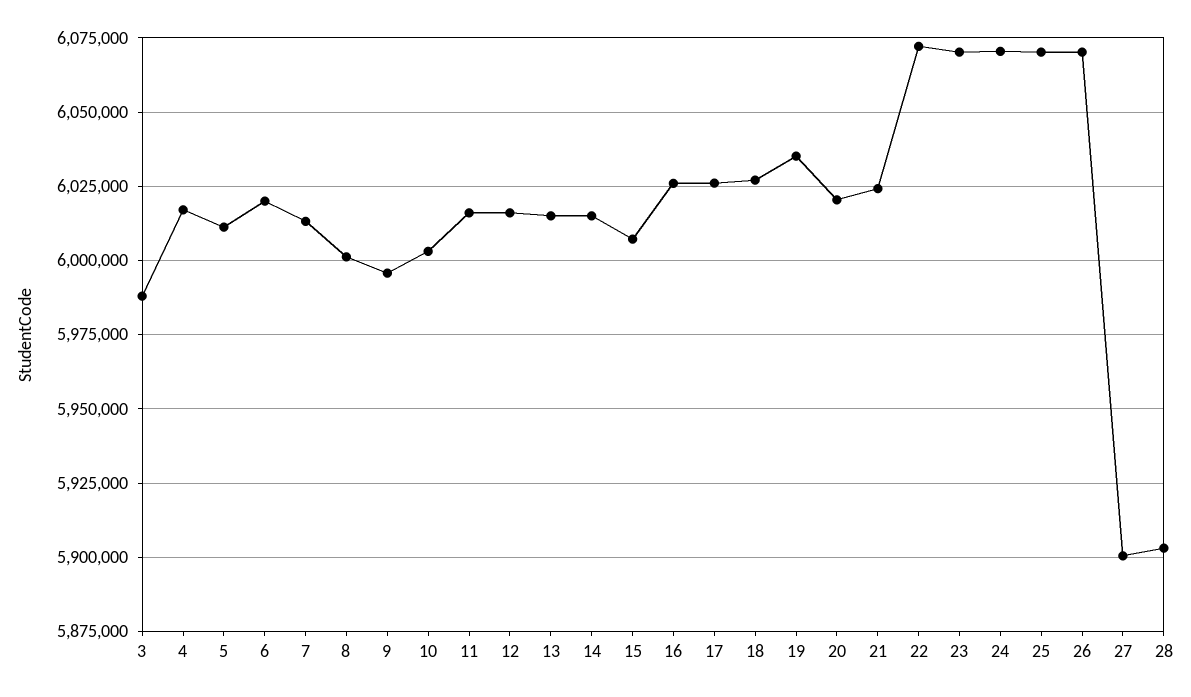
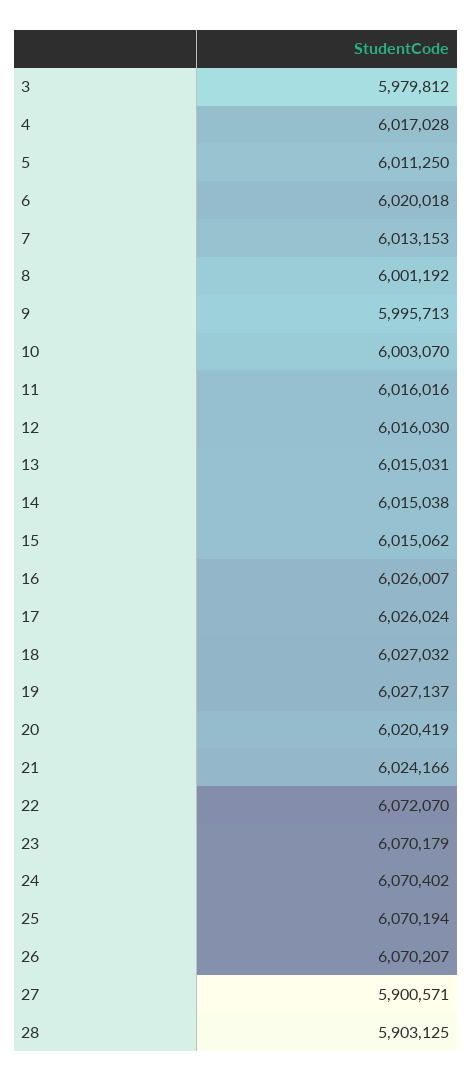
  {
-   "3": 5987500,
+   "3": 5979812,
    "4": 6017028,
    "5": 6011250,
    "6": 6020018,
    "7": 6013153,
    "8": 6001192,
    "9": 5995713,
    "10": 6003070,
    "11": 6016016,
    "12": 6016030,
    "13": 6015031,
    "14": 6015038,
-   "15": 6007500,
+   "15": 6015062,
    "16": 6026007,
    "17": 6026024,
    "18": 6027032,
-   "19": 6035000,
+   "19": 6027137,
    "20": 6020419,
    "21": 6024166,
    "22": 6072070,
    "23": 6070179,
    "24": 6070402,
    "25": 6070194,
    "26": 6070207,
    "27": 5900571,
    "28": 5903125
  }

